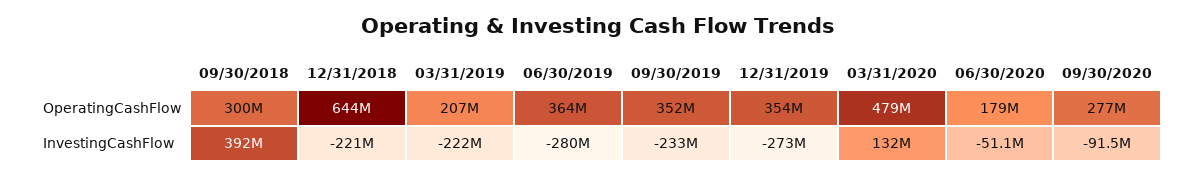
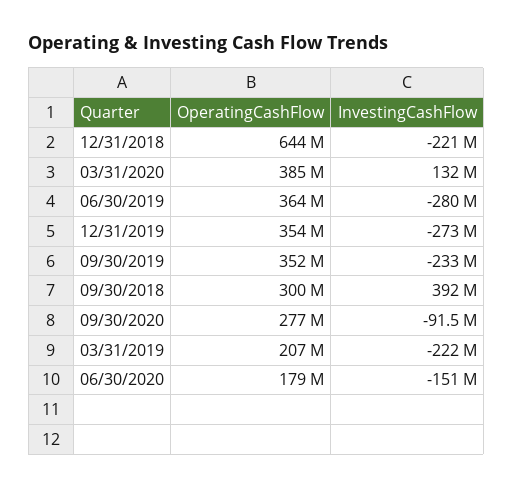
  {
    "09/30/2018": {
      "OperatingCashFlow": 300000000,
      "InvestingCashFlow": 392000000
    },
    "12/31/2018": {
      "OperatingCashFlow": 644000000,
      "InvestingCashFlow": -221000000
    },
    "03/31/2019": {
      "OperatingCashFlow": 207000000,
      "InvestingCashFlow": -222000000
    },
    "06/30/2019": {
      "OperatingCashFlow": 364000000,
      "InvestingCashFlow": -280000000
    },
    "09/30/2019": {
      "OperatingCashFlow": 352000000,
      "InvestingCashFlow": -233000000
    },
    "12/31/2019": {
      "OperatingCashFlow": 354000000,
      "InvestingCashFlow": -273000000
    },
    "03/31/2020": {
-     "OperatingCashFlow": 479000000,
+     "OperatingCashFlow": 385000000,
      "InvestingCashFlow": 132000000
    },
    "06/30/2020": {
      "OperatingCashFlow": 179000000,
-     "InvestingCashFlow": -51100000
+     "InvestingCashFlow": -151000000
    },
    "09/30/2020": {
      "OperatingCashFlow": 277000000,
      "InvestingCashFlow": -91500000
    }
  }

